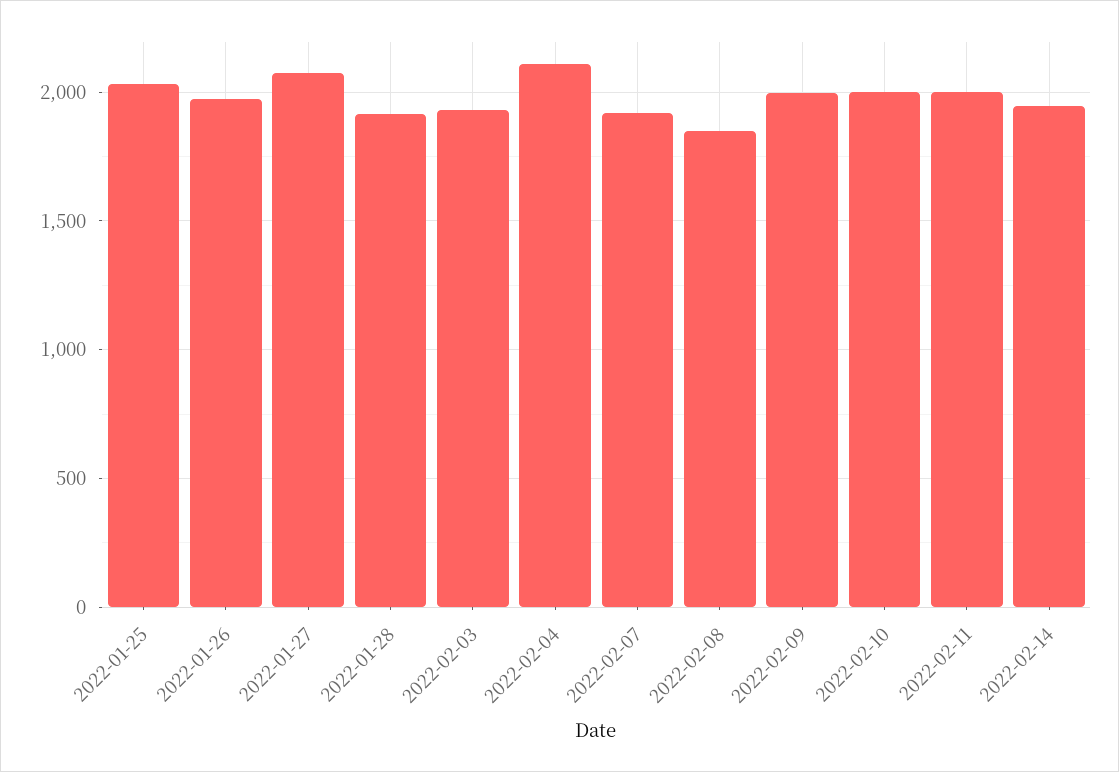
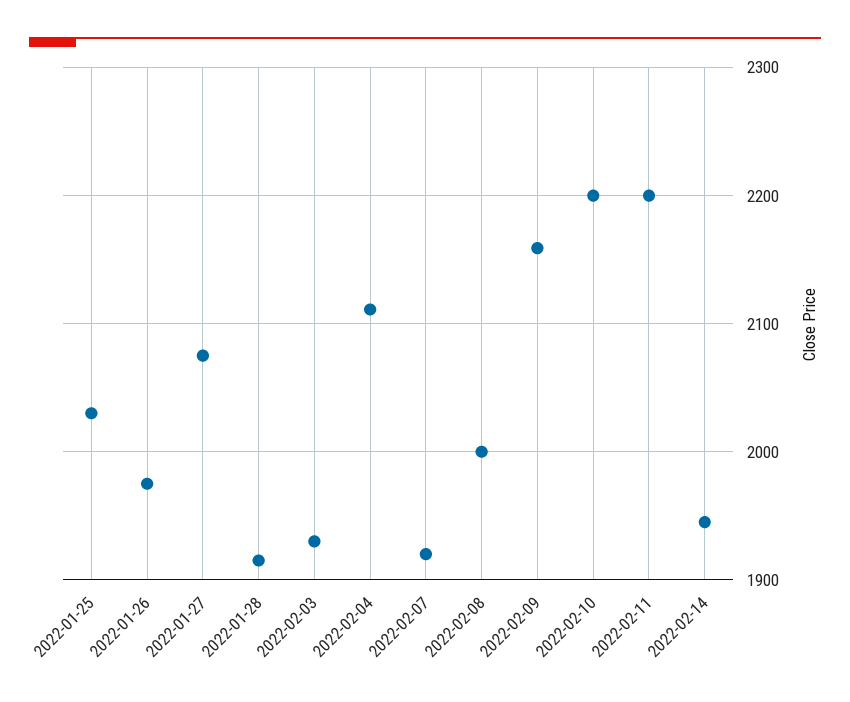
  {
    "2022-01-25": 2030,
    "2022-01-26": 1980,
    "2022-01-27": 2080,
    "2022-01-28": 1920,
    "2022-02-03": 1930,
    "2022-02-04": 2110,
    "2022-02-07": 1920,
-   "2022-02-08": 1850,
+   "2022-02-08": 2000,
-   "2022-02-09": 2000,
+   "2022-02-09": 2160,
-   "2022-02-10": 2000,
+   "2022-02-10": 2200,
-   "2022-02-11": 2000,
+   "2022-02-11": 2200,
    "2022-02-14": 1950
  }

